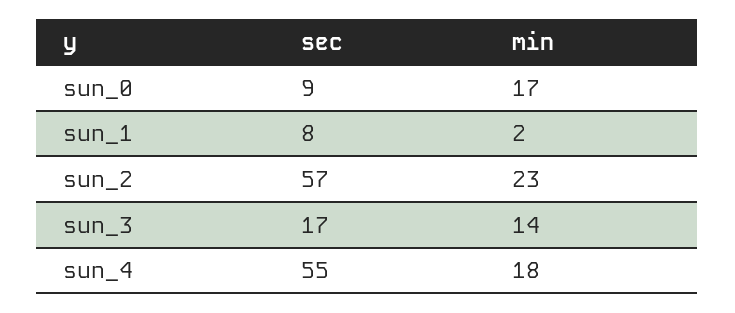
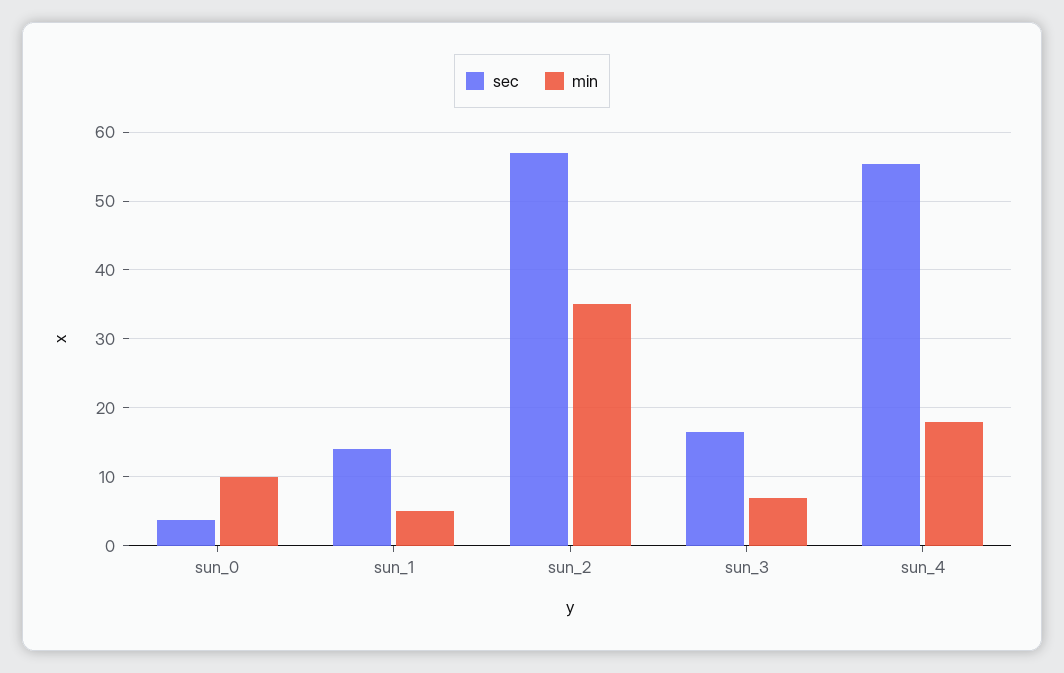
  {
    "sec": {
-     "sun_0": 9,
+     "sun_0": 4,
-     "sun_1": 8,
+     "sun_1": 14,
      "sun_2": 57,
      "sun_3": 17,
      "sun_4": 55
    },
    "min": {
-     "sun_0": 17,
+     "sun_0": 10,
-     "sun_1": 2,
+     "sun_1": 5,
-     "sun_2": 23,
+     "sun_2": 35,
-     "sun_3": 14,
+     "sun_3": 7,
      "sun_4": 18
    }
  }

